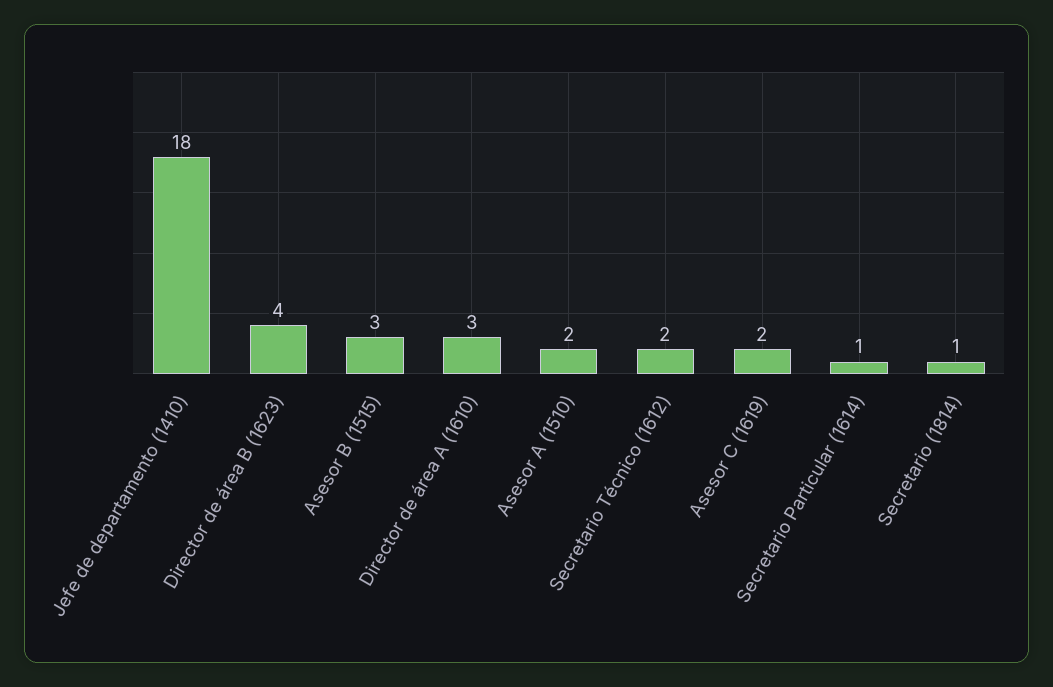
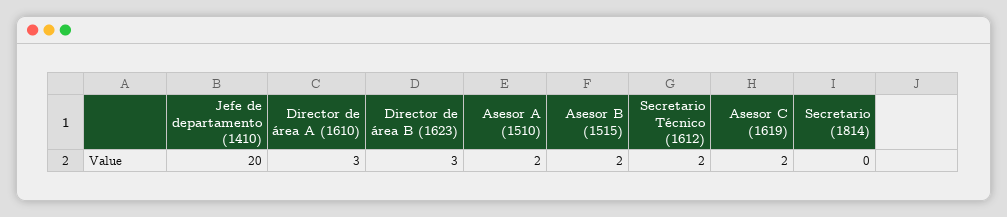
  {
-   "Jefe de departamento (1410)": 18,
+   "Jefe de departamento (1410)": 20,
-   "Director de área B (1623)": 4,
+   "Director de área B (1623)": 3,
-   "Asesor B (1515)": 3,
+   "Asesor B (1515)": 2,
    "Director de área A (1610)": 3,
    "Asesor A (1510)": 2,
    "Secretario Técnico (1612)": 2,
    "Asesor C (1619)": 2,
-   "Secretario Particular (1614)": 1,
-   "Secretario (1814)": 1
+   "Secretario (1814)": 0
  }

